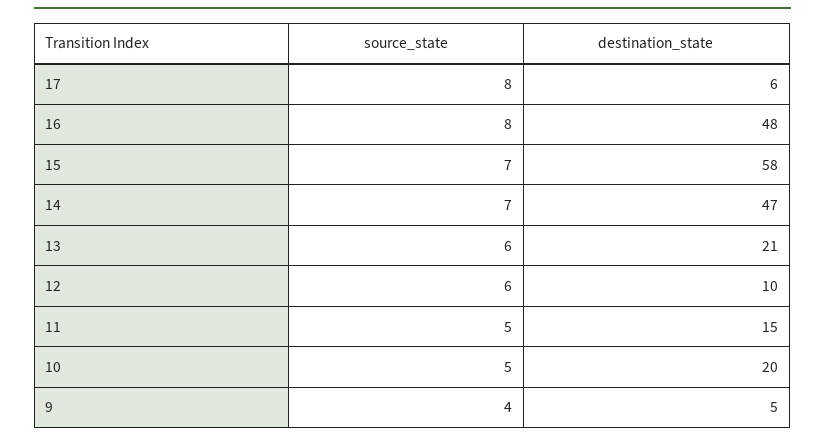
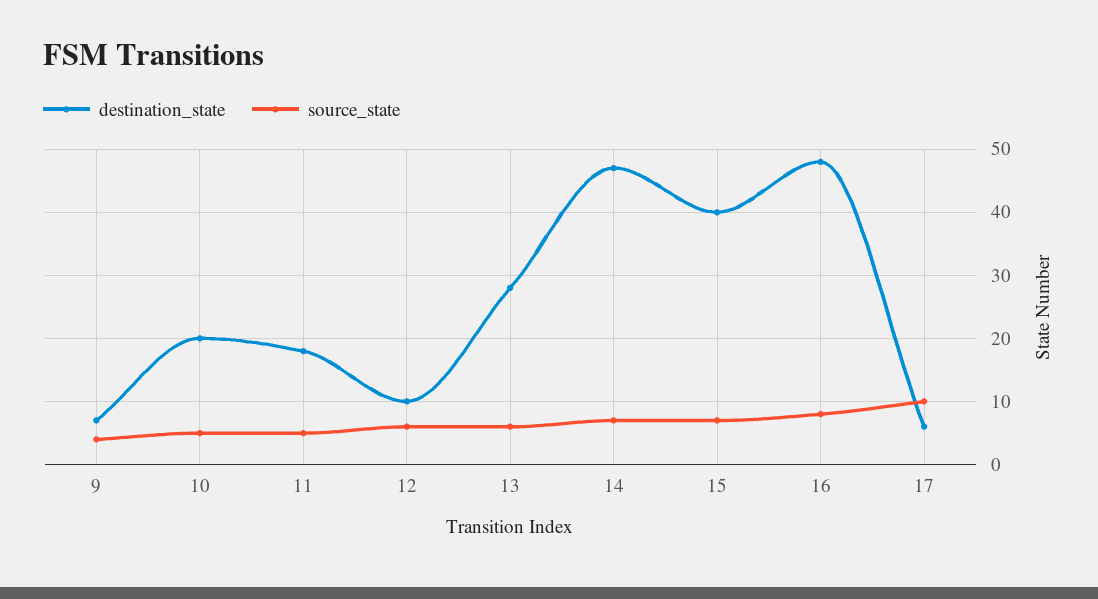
  {
    "source_state": {
-     "17": 8,
+     "17": 10,
      "16": 8,
      "15": 7,
      "14": 7,
      "13": 6,
      "12": 6,
      "11": 5,
      "10": 5,
      "9": 4
    },
    "destination_state": {
      "17": 6,
      "16": 48,
-     "15": 58,
+     "15": 40,
      "14": 47,
-     "13": 21,
+     "13": 28,
      "12": 10,
-     "11": 15,
+     "11": 18,
      "10": 20,
-     "9": 5
+     "9": 7
    }
  }

